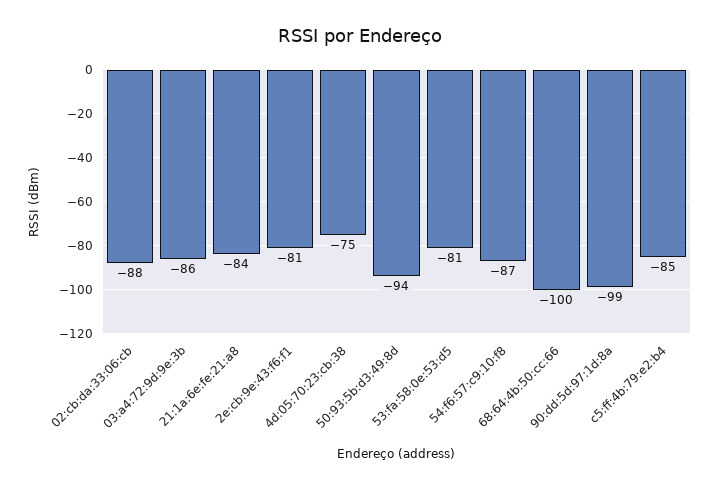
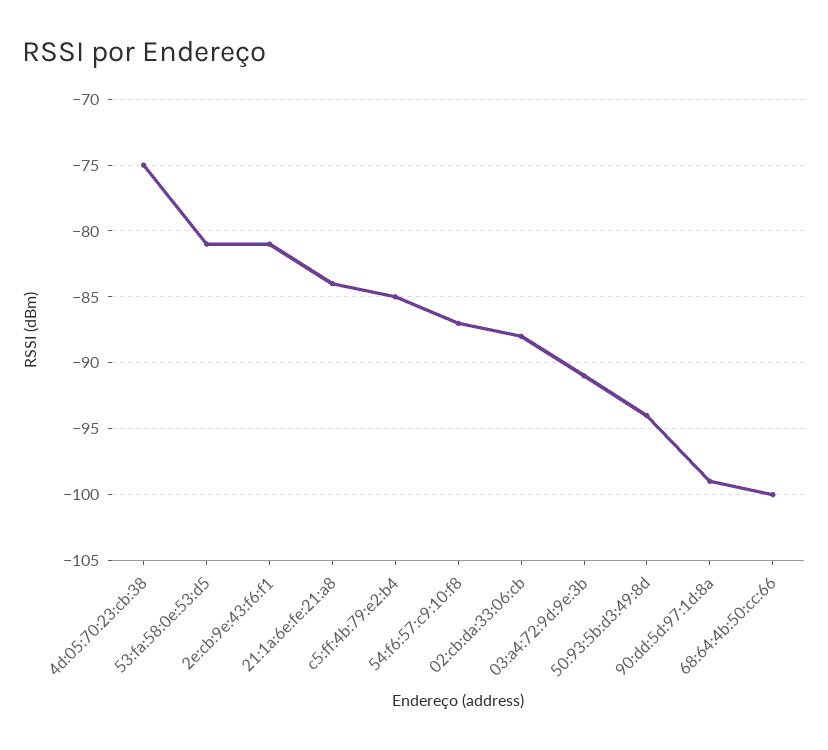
  {
    "02:cb:da:33:06:cb": -88,
-   "03:a4:72:9d:9e:3b": -86,
+   "03:a4:72:9d:9e:3b": -91,
    "21:1a:6e:fe:21:a8": -84,
    "2e:cb:9e:43:f6:f1": -81,
    "4d:05:70:23:cb:38": -75,
    "50:93:5b:d3:49:8d": -94,
    "53:fa:58:0e:53:d5": -81,
    "54:f6:57:c9:10:f8": -87,
    "68:64:4b:50:cc:66": -100,
    "90:dd:5d:97:1d:8a": -99,
    "c5:ff:4b:79:e2:b4": -85
  }

